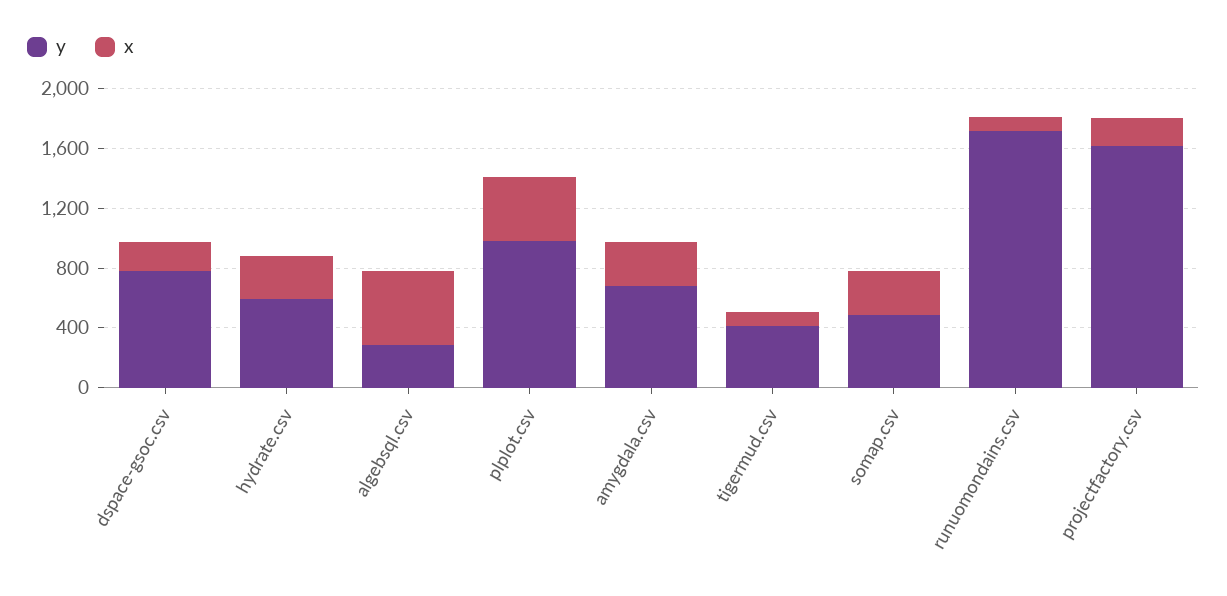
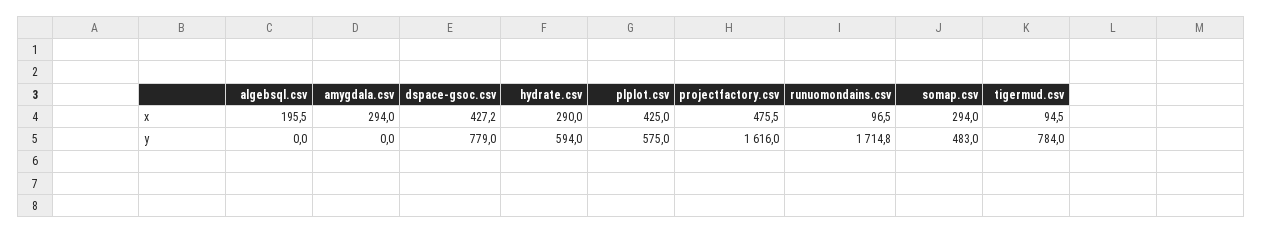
  {
    "y": {
      "dspace-gsoc.csv": 779,
      "hydrate.csv": 594,
-     "algebsql.csv": 300,
+     "algebsql.csv": 0,
-     "plplot.csv": 1000,
+     "plplot.csv": 575,
-     "amygdala.csv": 700,
+     "amygdala.csv": 0,
-     "tigermud.csv": 400,
+     "tigermud.csv": 784,
      "somap.csv": 483,
      "runuomondains.csv": 1714.8,
      "projectfactory.csv": 1616
    },
    "x": {
-     "dspace-gsoc.csv": 200,
+     "dspace-gsoc.csv": 427.2,
      "hydrate.csv": 290,
-     "algebsql.csv": 500,
+     "algebsql.csv": 195.5,
      "plplot.csv": 425,
      "amygdala.csv": 294,
      "tigermud.csv": 94.5,
      "somap.csv": 294,
      "runuomondains.csv": 96.5,
-     "projectfactory.csv": 200
+     "projectfactory.csv": 475.5
    }
  }

